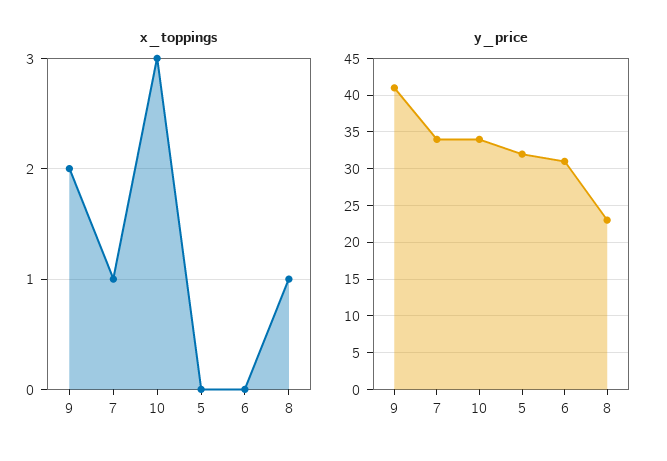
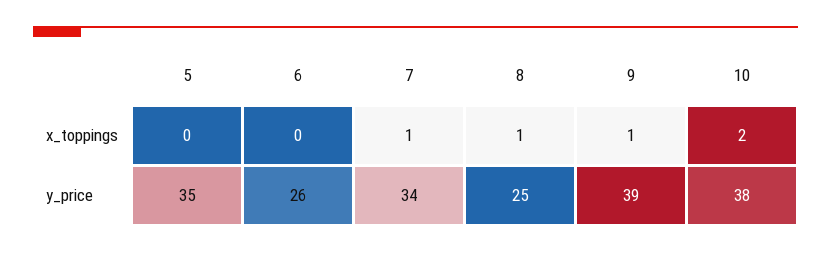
  {
    "x_toppings": {
-     "9": 2,
+     "9": 1,
      "7": 1,
-     "10": 3,
+     "10": 2,
      "5": 0,
      "6": 0,
      "8": 1
    },
    "y_price": {
-     "9": 41,
+     "9": 39,
      "7": 34,
-     "10": 34,
+     "10": 38,
-     "5": 32,
+     "5": 35,
-     "6": 31,
+     "6": 26,
-     "8": 23
+     "8": 25
    }
  }

